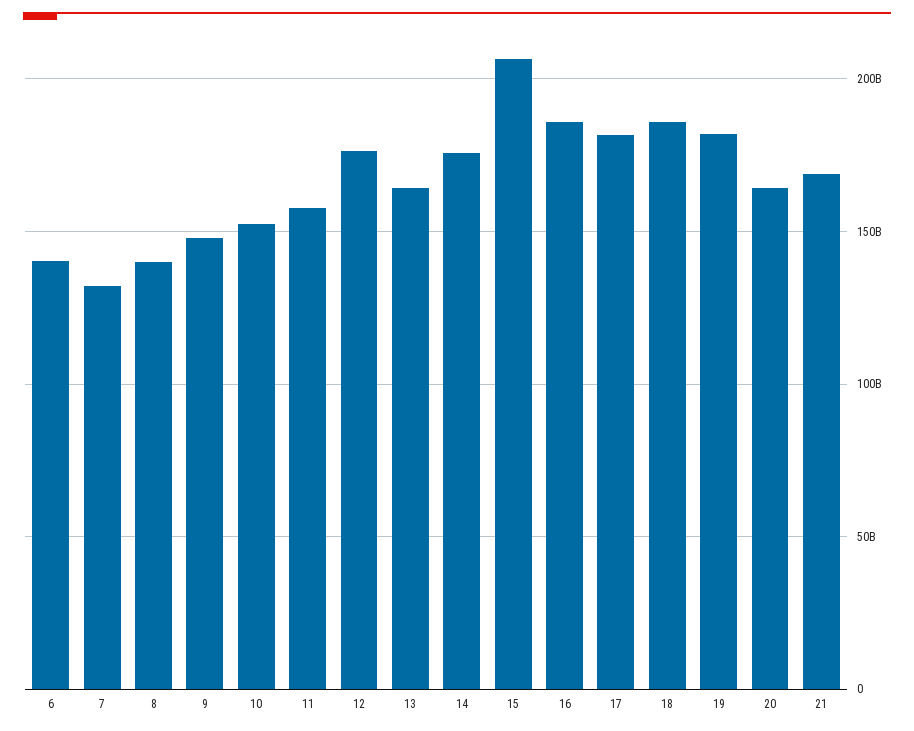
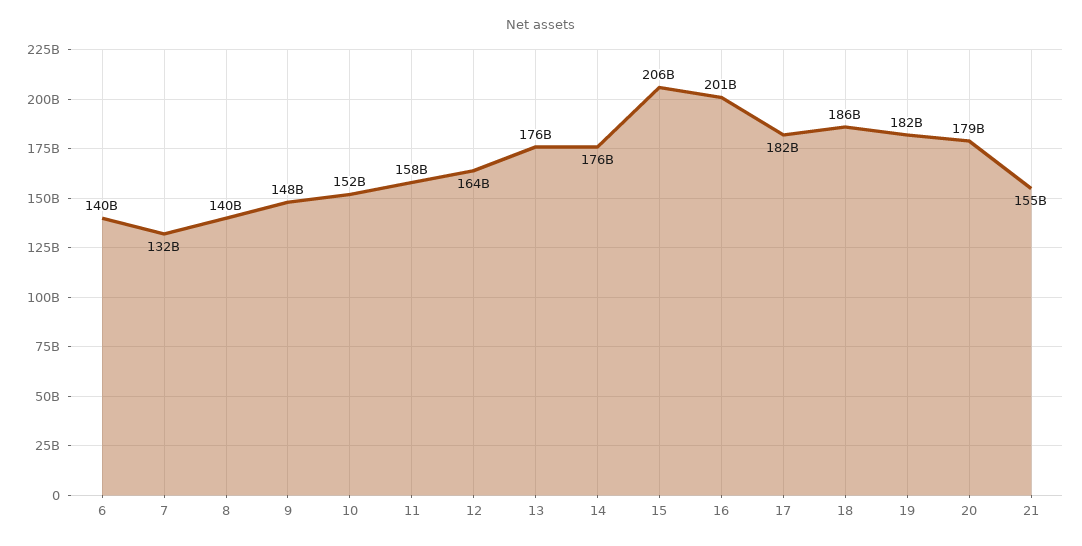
  {
    "6": 140000000000,
    "7": 132000000000,
    "8": 140000000000,
    "9": 148000000000,
    "10": 152000000000,
    "11": 158000000000,
-   "12": 175000000000,
+   "12": 164000000000,
-   "13": 165000000000,
+   "13": 176000000000,
    "14": 176000000000,
    "15": 206000000000,
-   "16": 185000000000,
+   "16": 201000000000,
    "17": 182000000000,
    "18": 186000000000,
    "19": 182000000000,
-   "20": 165000000000,
+   "20": 179000000000,
-   "21": 170000000000
+   "21": 155000000000
  }

